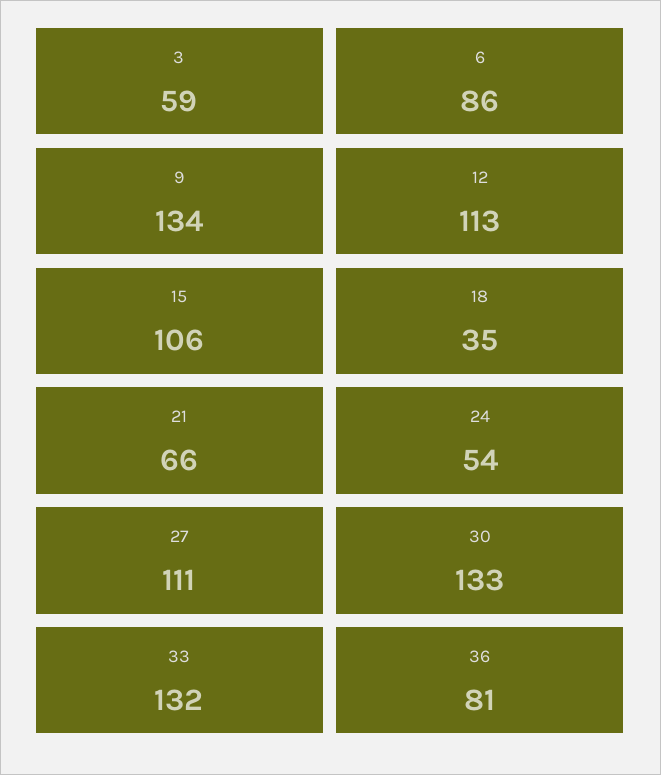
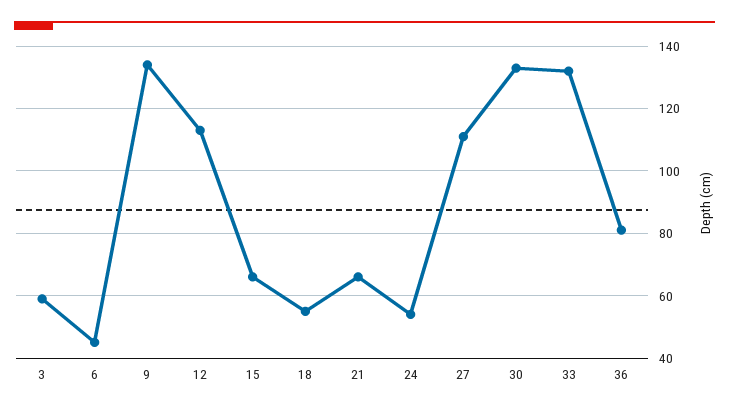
  {
    "3": 59,
-   "6": 86,
+   "6": 45,
    "9": 134,
    "12": 113,
-   "15": 106,
+   "15": 65,
-   "18": 35,
+   "18": 55,
    "21": 66,
    "24": 54,
    "27": 111,
    "30": 133,
    "33": 132,
    "36": 81
  }

